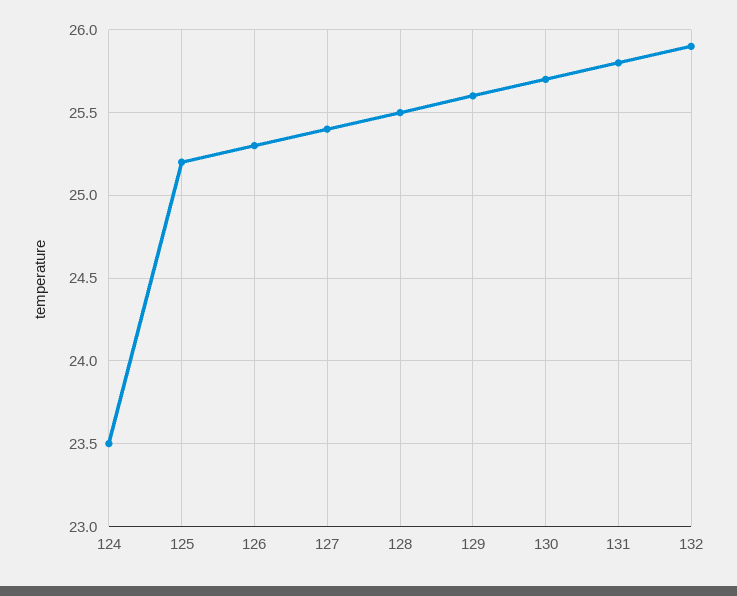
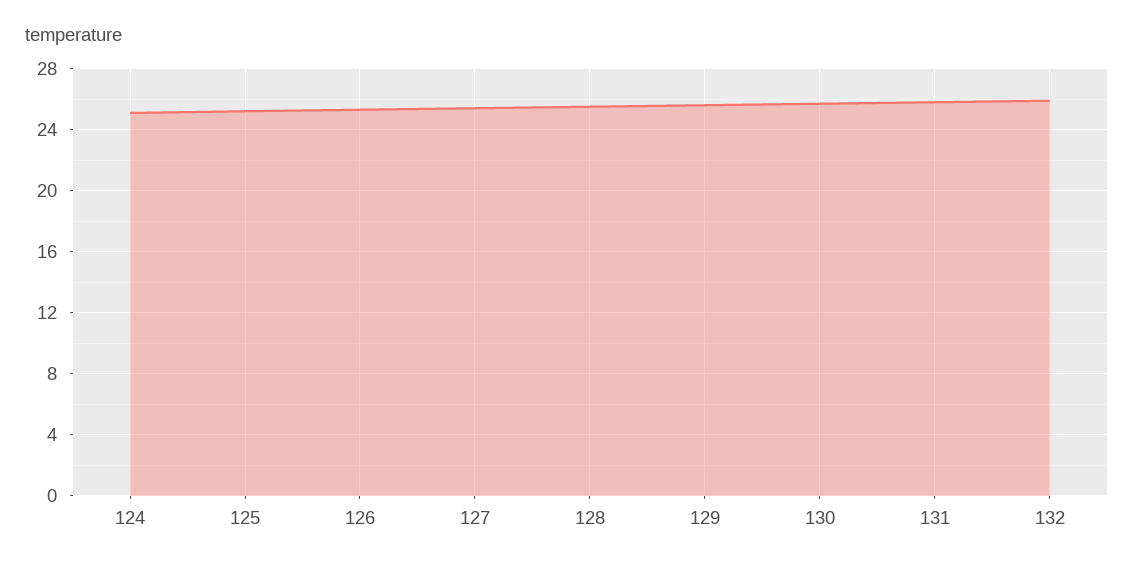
  {
-   "124": 23.5,
+   "124": 25,
    "125": 25.2,
    "126": 25.3,
    "127": 25.4,
    "128": 25.5,
    "129": 25.6,
    "130": 25.7,
    "131": 25.8,
    "132": 25.9
  }

